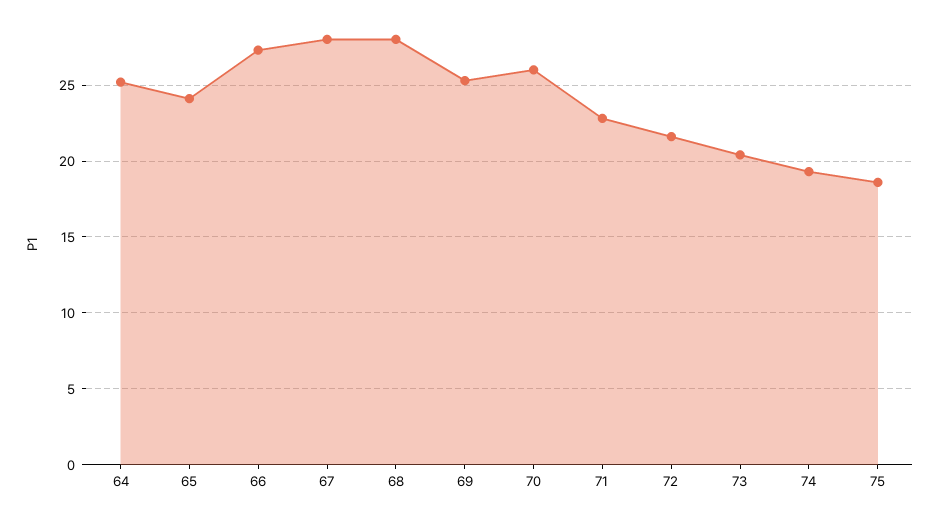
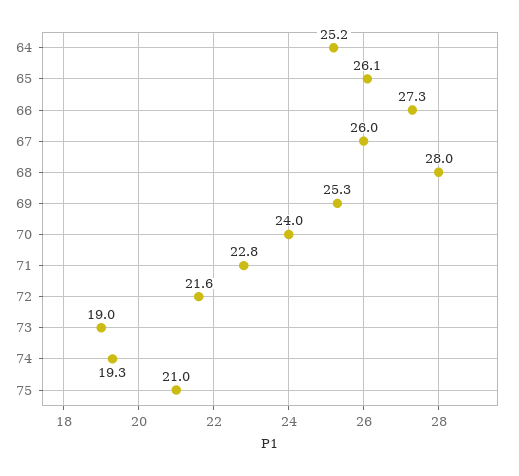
  {
    "64": 25.2,
-   "65": 24,
+   "65": 26.1,
    "66": 27.3,
-   "67": 28,
+   "67": 26,
    "68": 28,
    "69": 25.3,
-   "70": 26,
+   "70": 24,
    "71": 22.8,
    "72": 21.6,
-   "73": 20.5,
+   "73": 19,
    "74": 19.3,
-   "75": 18.5
+   "75": 21
  }

